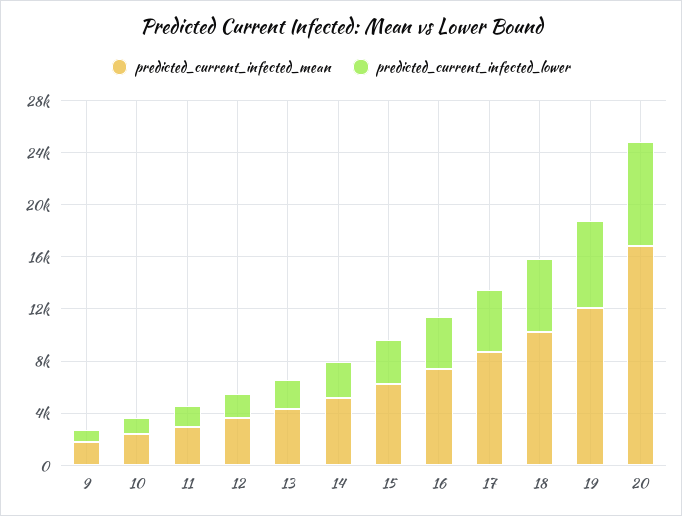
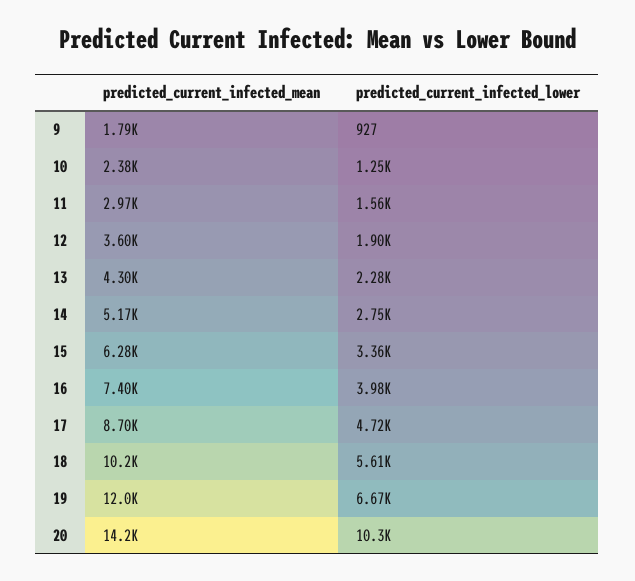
  {
    "predicted_current_infected_mean": {
      "9": 1790,
      "10": 2380,
      "11": 2970,
      "12": 3600,
      "13": 4300,
      "14": 5170,
      "15": 6280,
      "16": 7400,
      "17": 8700,
      "18": 10200,
      "19": 12000,
-     "20": 17000
+     "20": 14200
    },
    "predicted_current_infected_lower": {
      "9": 927,
      "10": 1250,
      "11": 1560,
      "12": 1900,
      "13": 2280,
      "14": 2750,
      "15": 3360,
      "16": 3980,
      "17": 4720,
      "18": 5610,
      "19": 6670,
-     "20": 8000
+     "20": 10300
    }
  }

